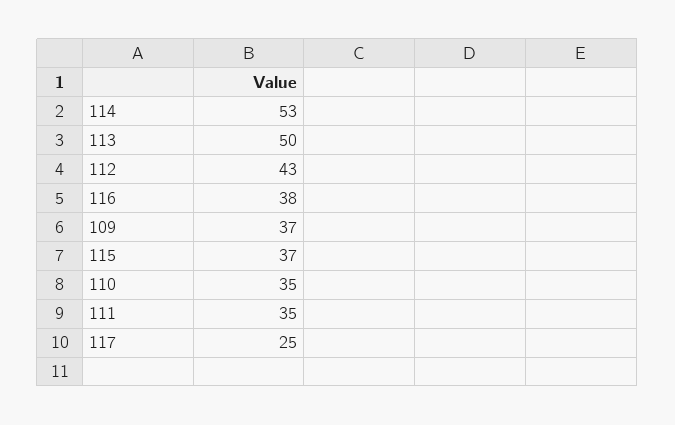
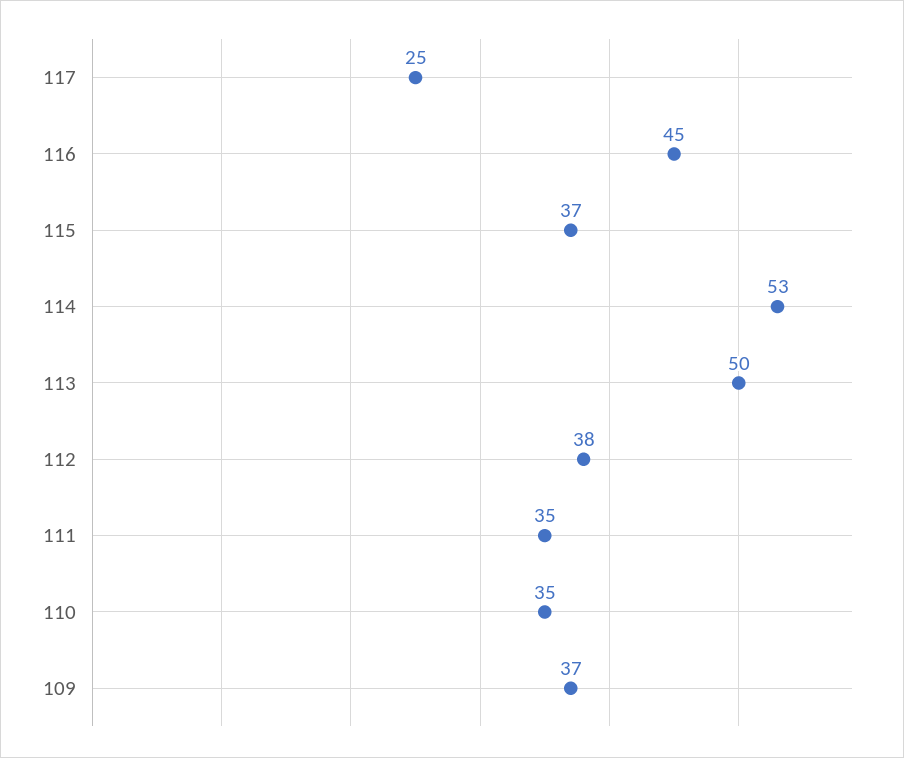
  {
    "114": 53,
    "113": 50,
-   "112": 43,
+   "112": 38,
-   "116": 38,
+   "116": 45,
    "109": 37,
    "115": 37,
    "110": 35,
    "111": 35,
    "117": 25
  }

